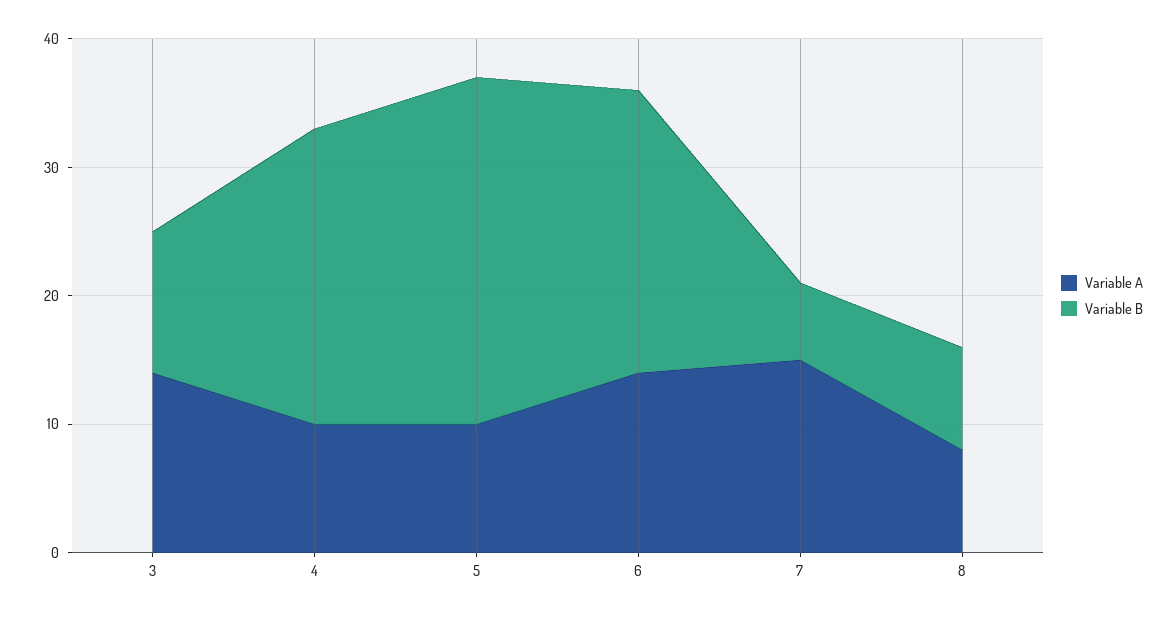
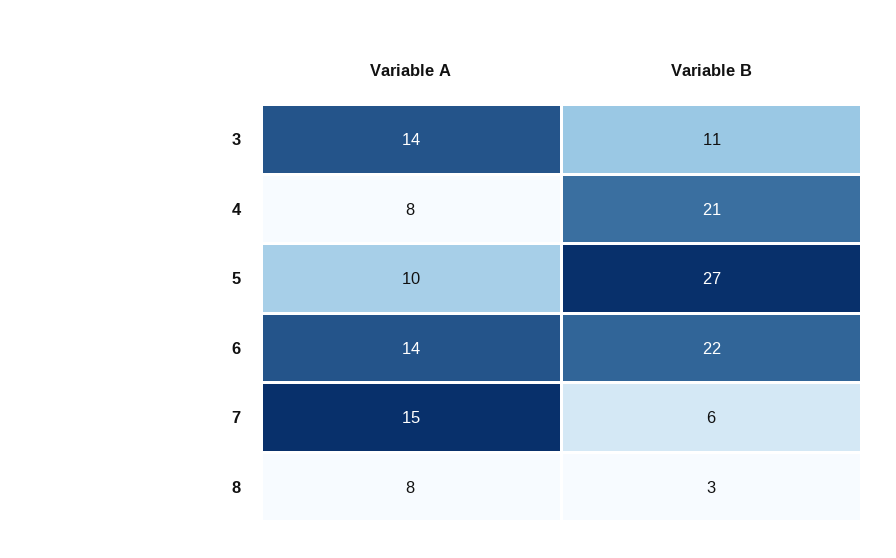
  {
    "Variable A": {
      "3": 14,
-     "4": 10,
+     "4": 8,
      "5": 10,
      "6": 14,
      "7": 15,
      "8": 8
    },
    "Variable B": {
      "3": 11,
-     "4": 23,
+     "4": 21,
      "5": 27,
      "6": 22,
      "7": 6,
-     "8": 8
+     "8": 3
    }
  }

